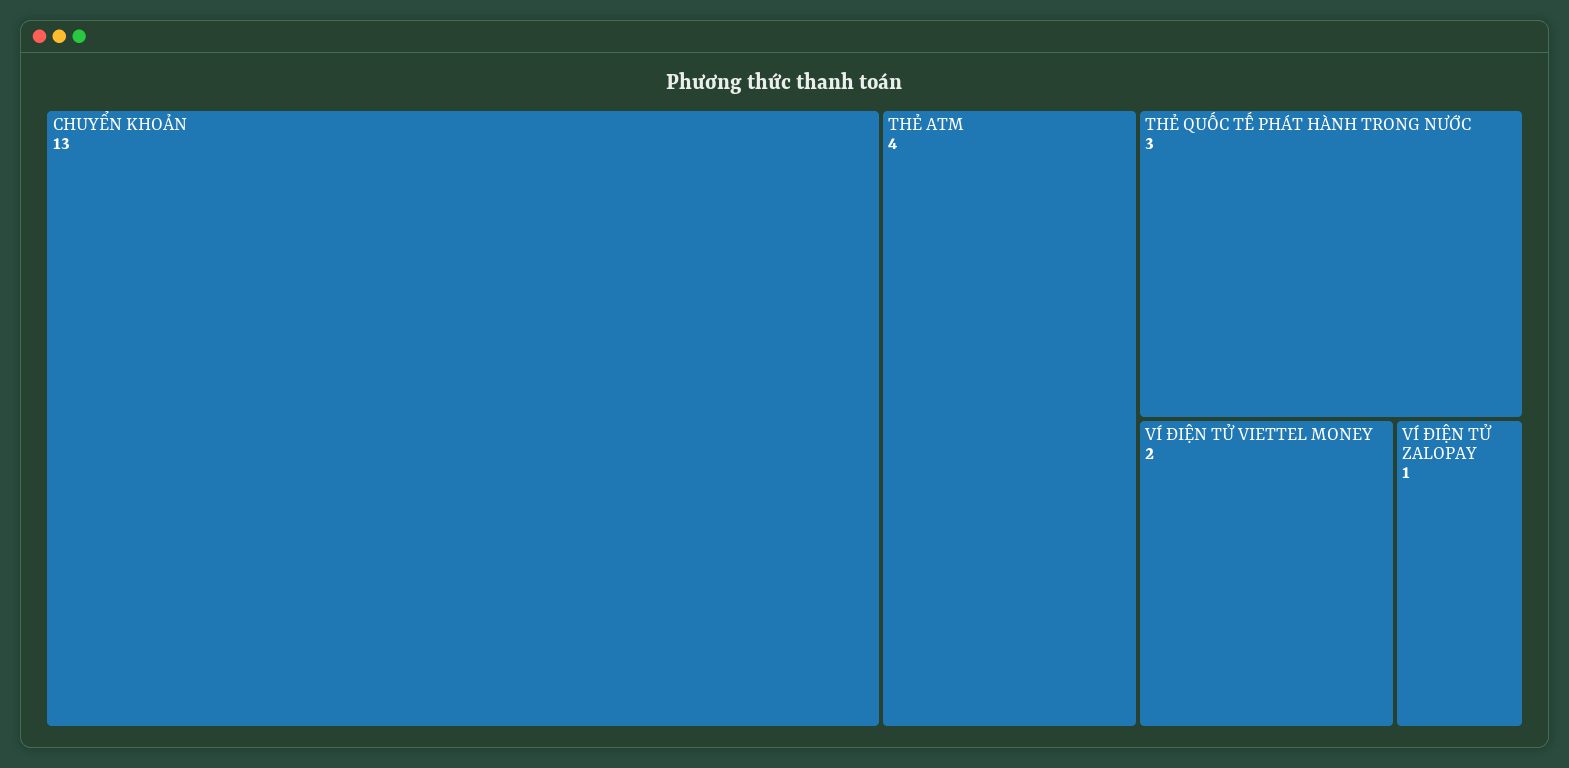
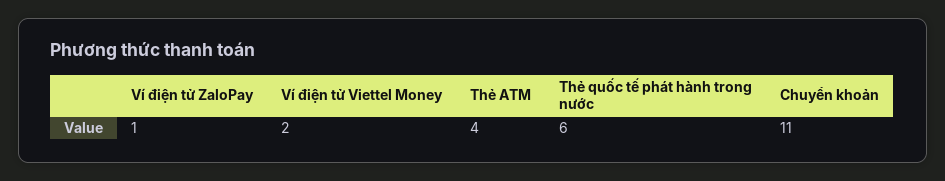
  {
-   "CHUYỂN KHOẢN": 13,
+   "CHUYỂN KHOẢN": 11,
    "THẺ ATM": 4,
-   "THẺ QUỐC TẾ PHÁT HÀNH TRONG NƯỚC": 3,
+   "THẺ QUỐC TẾ PHÁT HÀNH TRONG NƯỚC": 6,
    "VÍ ĐIỆN TỬ VIETTEL MONEY": 2,
    "VÍ ĐIỆN TỬ ZALOPAY": 1
  }

